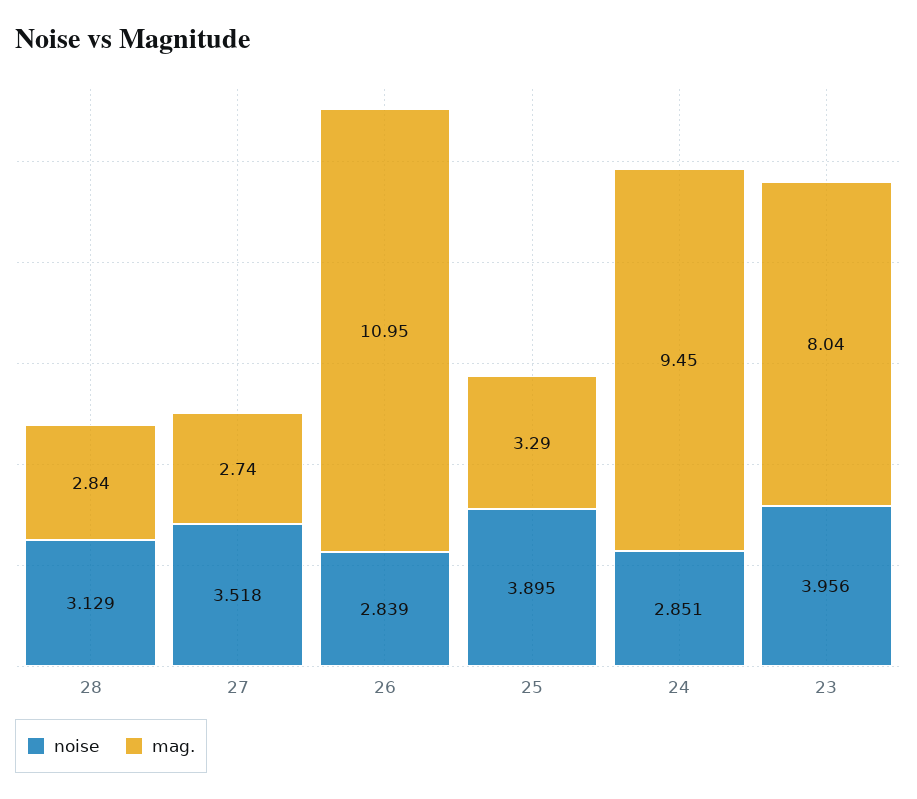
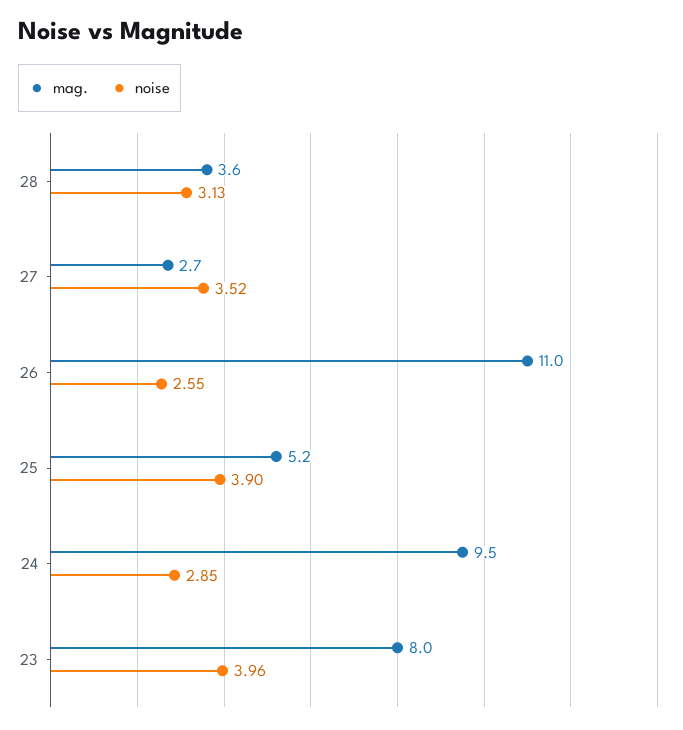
  {
    "noise": {
      "28": 3.129,
      "27": 3.518,
-     "26": 2.839,
+     "26": 2.55,
      "25": 3.895,
      "24": 2.851,
      "23": 3.956
    },
    "mag.": {
-     "28": 2.84,
+     "28": 3.6,
      "27": 2.74,
      "26": 10.95,
-     "25": 3.29,
+     "25": 5.2,
      "24": 9.45,
      "23": 8.04
    }
  }

